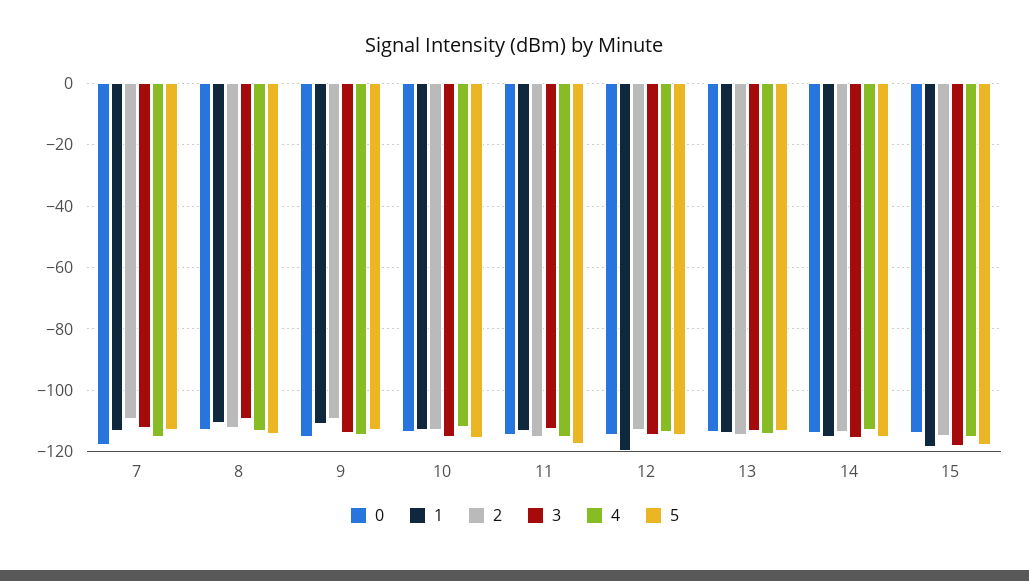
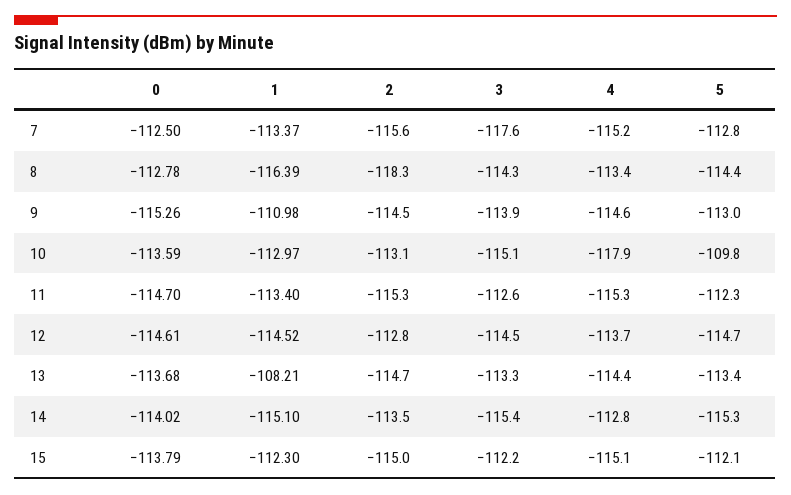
  {
    "0": {
-     "7": -118,
+     "7": -112.5,
      "8": -112.78,
      "9": -115.26,
      "10": -113.59,
      "11": -114.7,
      "12": -114.61,
      "13": -113.68,
      "14": -114.02,
      "15": -113.79
    },
    "1": {
      "7": -113.37,
-     "8": -110,
+     "8": -116.39,
      "9": -110.98,
      "10": -112.97,
      "11": -113.4,
-     "12": -120,
+     "12": -114.52,
-     "13": -114,
+     "13": -108.21,
      "14": -115.1,
-     "15": -118
+     "15": -112.3
    },
    "2": {
-     "7": -110,
+     "7": -115.6,
-     "8": -112,
+     "8": -118.3,
-     "9": -110,
+     "9": -114.5,
      "10": -113.1,
      "11": -115.3,
      "12": -112.8,
      "13": -114.7,
      "14": -113.5,
      "15": -115
    },
    "3": {
-     "7": -112,
+     "7": -117.6,
-     "8": -110,
+     "8": -114.3,
      "9": -113.9,
      "10": -115.1,
      "11": -112.6,
      "12": -114.5,
      "13": -113.3,
      "14": -115.4,
-     "15": -118
+     "15": -112.2
    },
    "4": {
      "7": -115.2,
      "8": -113.4,
      "9": -114.6,
-     "10": -112,
+     "10": -117.9,
      "11": -115.3,
      "12": -113.7,
      "13": -114.4,
      "14": -112.8,
      "15": -115.1
    },
    "5": {
      "7": -112.8,
      "8": -114.4,
      "9": -113,
-     "10": -116,
+     "10": -109.8,
-     "11": -118,
+     "11": -112.3,
      "12": -114.7,
      "13": -113.4,
      "14": -115.3,
-     "15": -118
+     "15": -112.1
    }
  }

